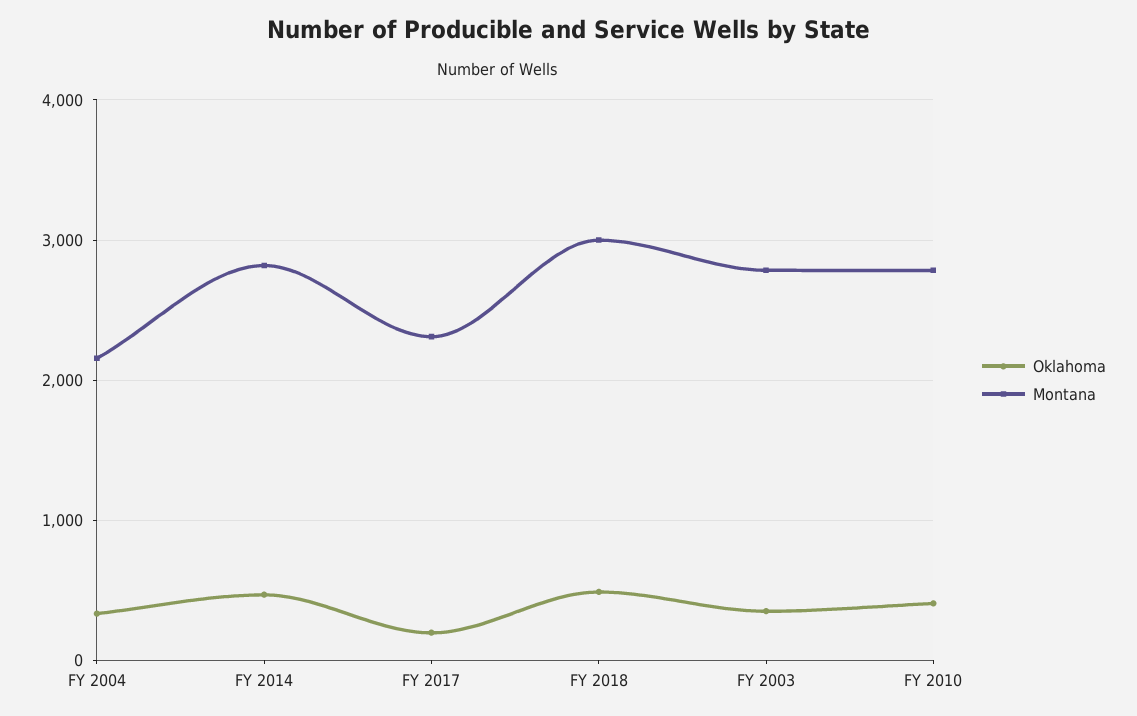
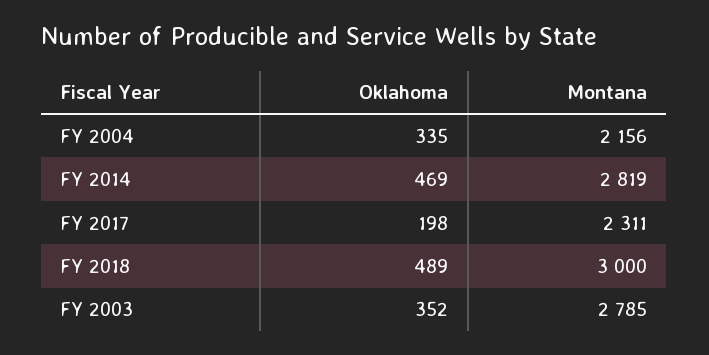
  {
    "Oklahoma": {
      "FY 2004": 335,
      "FY 2014": 469,
      "FY 2017": 198,
      "FY 2018": 489,
-     "FY 2003": 352,
+     "FY 2003": 352
-     "FY 2010": 400
    },
    "Montana": {
      "FY 2004": 2156,
      "FY 2014": 2819,
      "FY 2017": 2311,
      "FY 2018": 3000,
-     "FY 2003": 2785,
+     "FY 2003": 2785
-     "FY 2010": 2800
    }
  }

